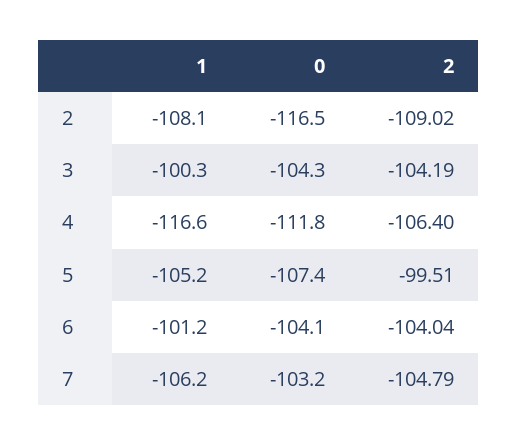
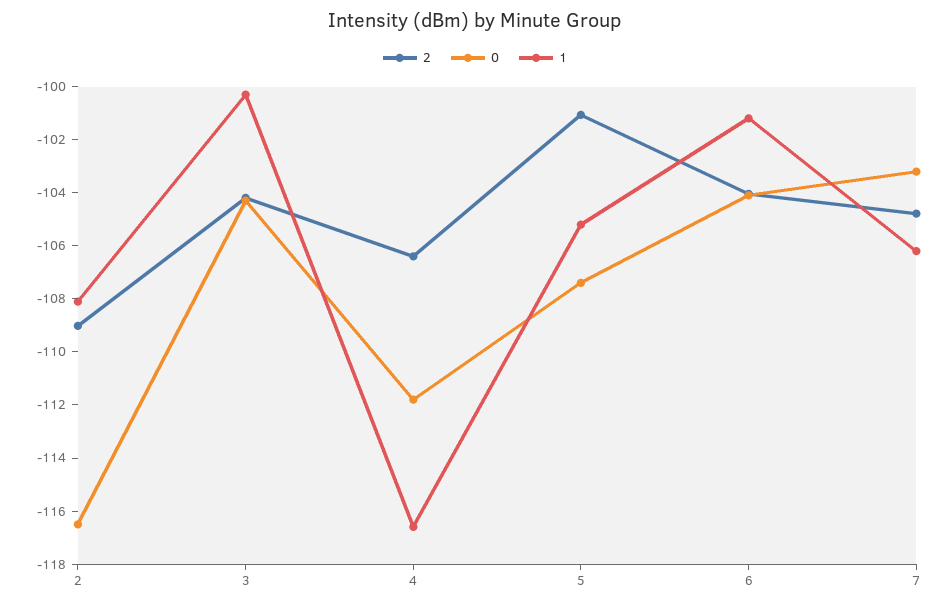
  {
    "1": {
      "2": -108.1,
      "3": -100.3,
      "4": -116.6,
      "5": -105.2,
      "6": -101.2,
      "7": -106.2
    },
    "0": {
      "2": -116.5,
      "3": -104.3,
      "4": -111.8,
      "5": -107.4,
      "6": -104.1,
      "7": -103.2
    },
    "2": {
      "2": -109.02,
      "3": -104.19,
      "4": -106.4,
-     "5": -99.51,
+     "5": -101,
      "6": -104.04,
      "7": -104.79
    }
  }

